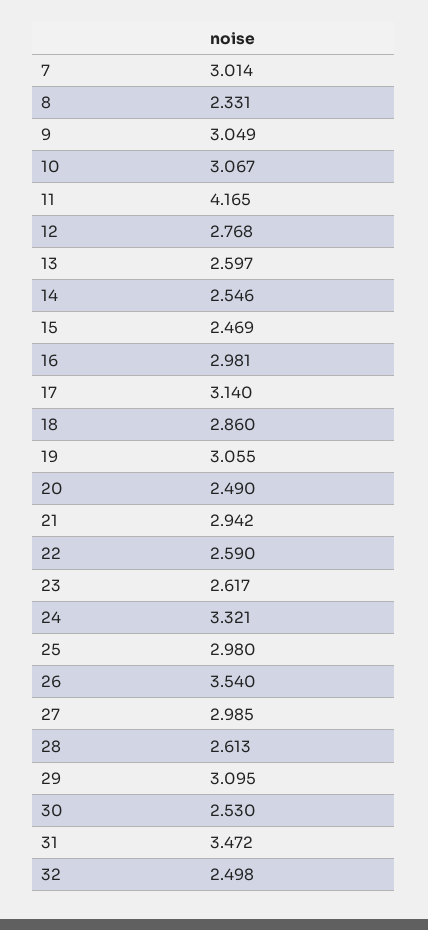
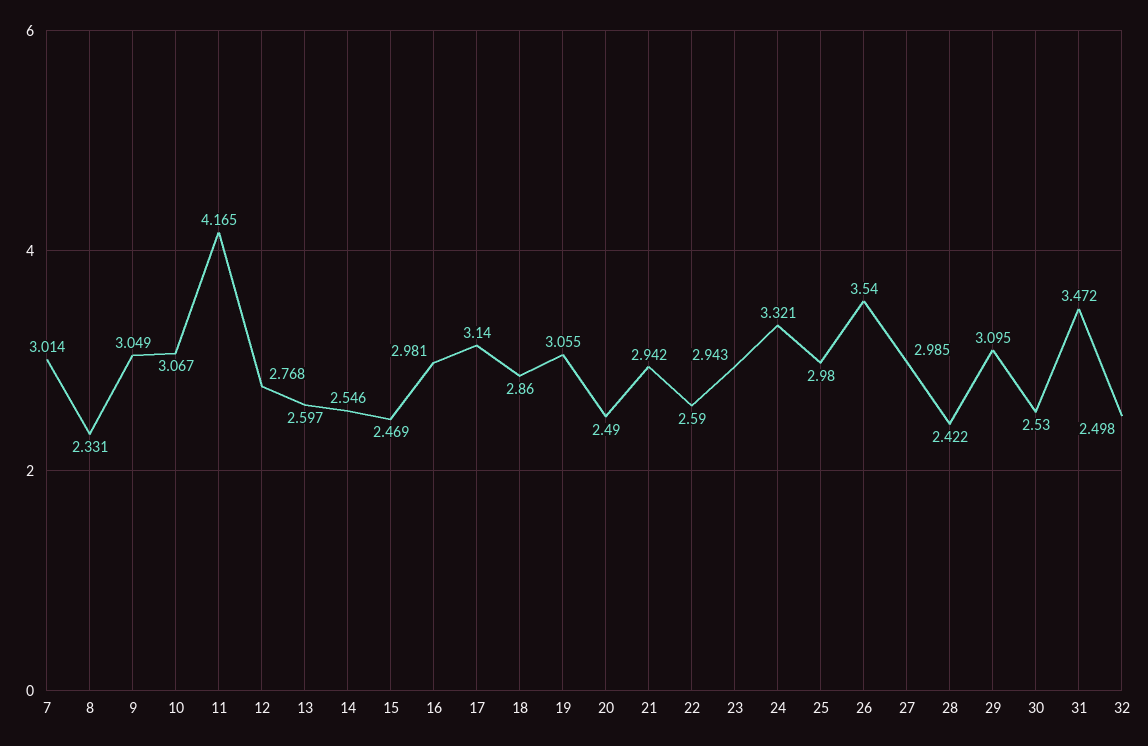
  {
    "7": 3.014,
    "8": 2.331,
    "9": 3.049,
    "10": 3.067,
    "11": 4.165,
    "12": 2.768,
    "13": 2.597,
    "14": 2.546,
    "15": 2.469,
    "16": 2.981,
    "17": 3.14,
    "18": 2.86,
    "19": 3.055,
    "20": 2.49,
    "21": 2.942,
    "22": 2.59,
-   "23": 2.617,
+   "23": 2.943,
    "24": 3.321,
    "25": 2.98,
    "26": 3.54,
    "27": 2.985,
-   "28": 2.613,
+   "28": 2.422,
    "29": 3.095,
    "30": 2.53,
    "31": 3.472,
    "32": 2.498
  }

